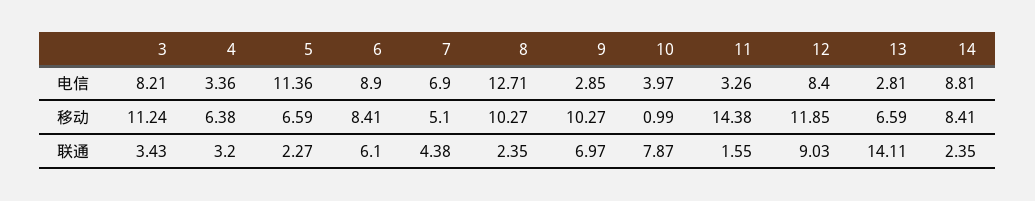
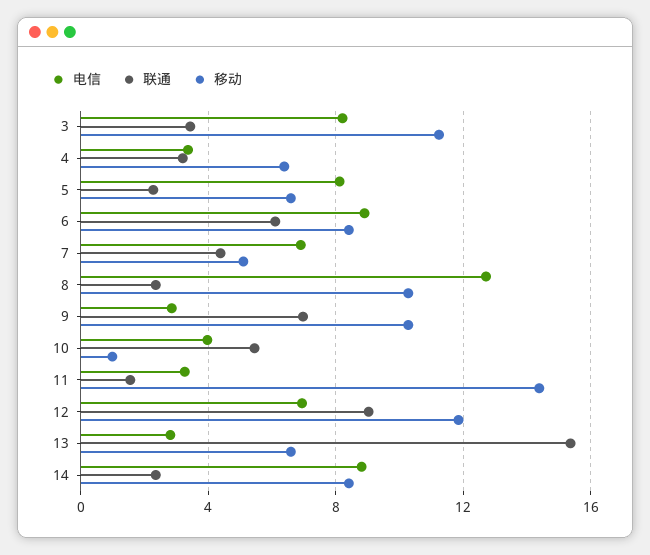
  {
    "电信": {
      "3": 8.21,
      "4": 3.36,
-     "5": 11.36,
+     "5": 8,
      "6": 8.9,
      "7": 6.9,
      "8": 12.71,
      "9": 2.85,
      "10": 3.97,
      "11": 3.26,
-     "12": 8.4,
+     "12": 7,
      "13": 2.81,
      "14": 8.81
    },
    "移动": {
      "3": 11.24,
      "4": 6.38,
      "5": 6.59,
      "6": 8.41,
      "7": 5.1,
      "8": 10.27,
      "9": 10.27,
      "10": 0.99,
      "11": 14.38,
      "12": 11.85,
      "13": 6.59,
      "14": 8.41
    },
    "联通": {
      "3": 3.43,
      "4": 3.2,
      "5": 2.27,
      "6": 6.1,
      "7": 4.38,
      "8": 2.35,
      "9": 6.97,
-     "10": 7.87,
+     "10": 5.5,
      "11": 1.55,
      "12": 9.03,
-     "13": 14.11,
+     "13": 15.5,
      "14": 2.35
    }
  }

